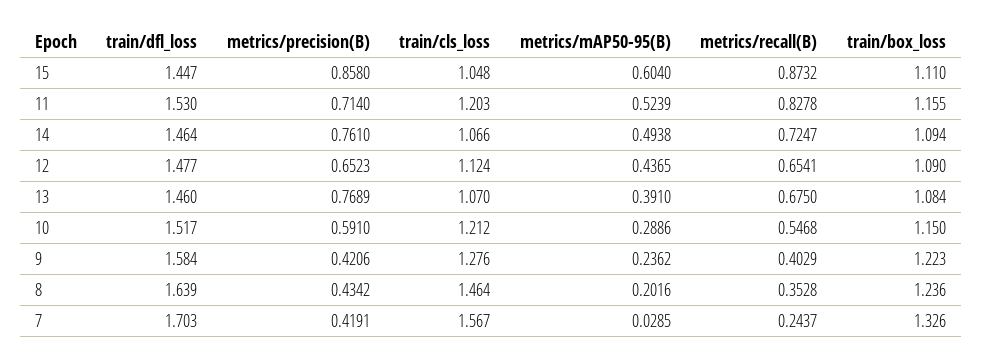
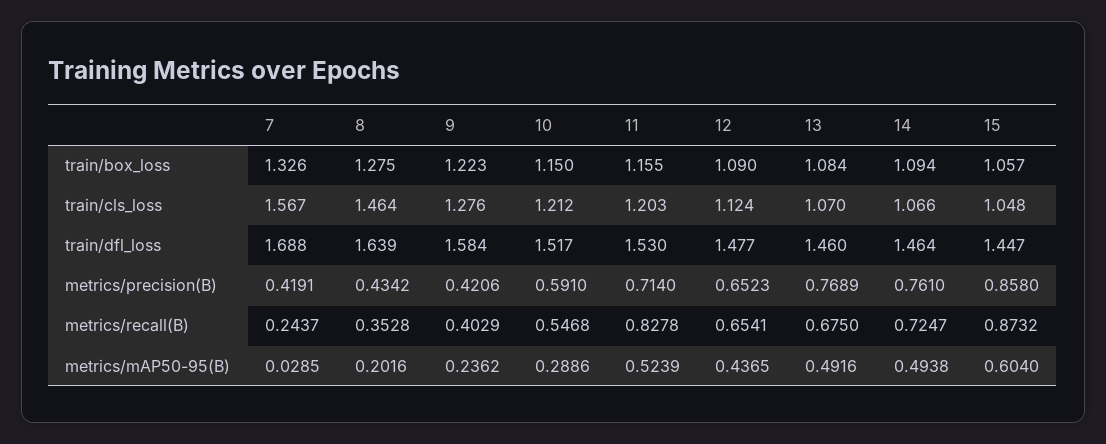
  {
    "train/dfl_loss": {
      "15": 1.447,
      "11": 1.53,
      "14": 1.464,
      "12": 1.477,
      "13": 1.46,
      "10": 1.517,
      "9": 1.584,
      "8": 1.639,
-     "7": 1.703
+     "7": 1.688
    },
    "metrics/precision(B)": {
      "15": 0.858,
      "11": 0.714,
      "14": 0.761,
      "12": 0.6523,
      "13": 0.7689,
      "10": 0.591,
      "9": 0.4206,
      "8": 0.4342,
      "7": 0.4191
    },
    "train/cls_loss": {
      "15": 1.048,
      "11": 1.203,
      "14": 1.066,
      "12": 1.124,
      "13": 1.07,
      "10": 1.212,
      "9": 1.276,
      "8": 1.464,
      "7": 1.567
    },
    "metrics/mAP50-95(B)": {
      "15": 0.604,
      "11": 0.5239,
      "14": 0.4938,
      "12": 0.4365,
-     "13": 0.391,
+     "13": 0.4916,
      "10": 0.2886,
      "9": 0.2362,
      "8": 0.2016,
      "7": 0.0285
    },
    "metrics/recall(B)": {
      "15": 0.8732,
      "11": 0.8278,
      "14": 0.7247,
      "12": 0.6541,
      "13": 0.675,
      "10": 0.5468,
      "9": 0.4029,
      "8": 0.3528,
      "7": 0.2437
    },
    "train/box_loss": {
-     "15": 1.11,
+     "15": 1.057,
      "11": 1.155,
      "14": 1.094,
      "12": 1.09,
      "13": 1.084,
      "10": 1.15,
      "9": 1.223,
-     "8": 1.236,
+     "8": 1.275,
      "7": 1.326
    }
  }

